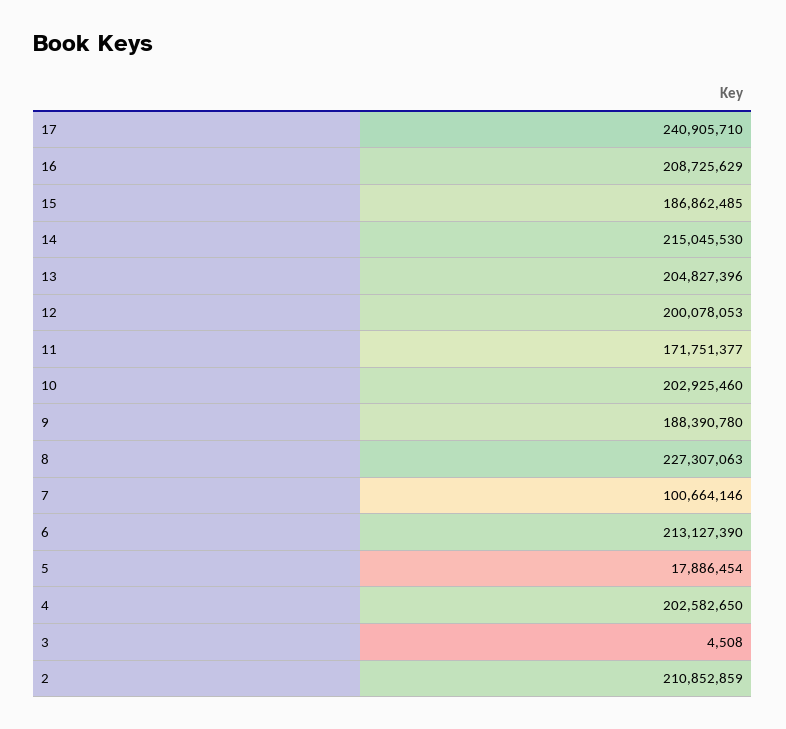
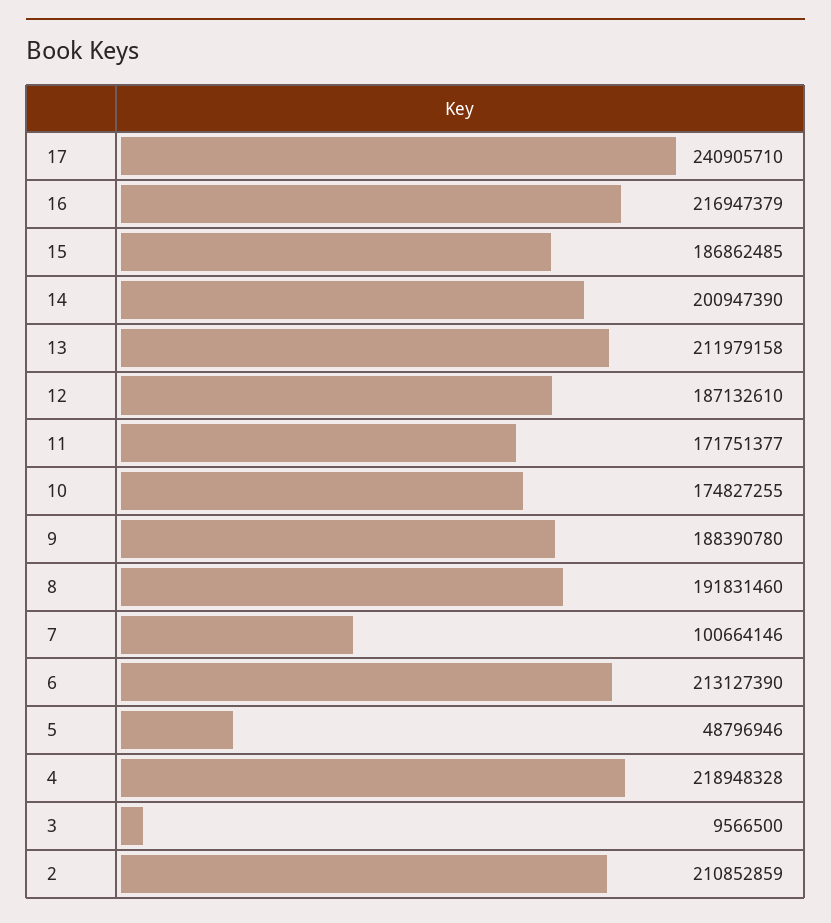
  {
    "17": 240905710,
-   "16": 208725629,
+   "16": 216947379,
    "15": 186862485,
-   "14": 215045530,
+   "14": 200947390,
-   "13": 204827396,
+   "13": 211979158,
-   "12": 200078053,
+   "12": 187132610,
    "11": 171751377,
-   "10": 202925460,
+   "10": 174827255,
    "9": 188390780,
-   "8": 227307063,
+   "8": 191831460,
    "7": 100664146,
    "6": 213127390,
-   "5": 17886454,
+   "5": 48796946,
-   "4": 202582650,
+   "4": 218948328,
-   "3": 4508,
+   "3": 9566500,
    "2": 210852859
  }

